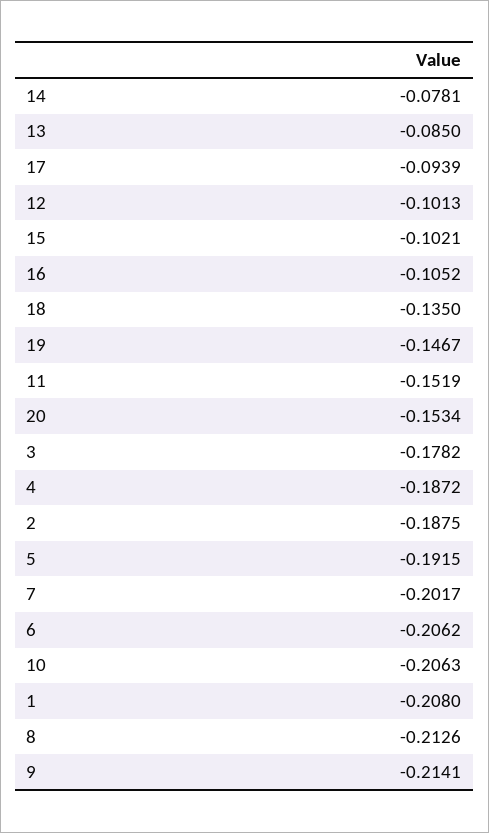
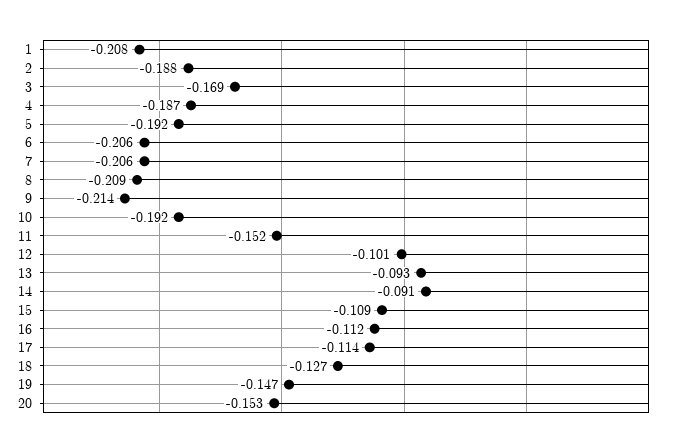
  {
-   "14": -0.0781,
+   "14": -0.091,
-   "13": -0.085,
+   "13": -0.093,
-   "17": -0.0939,
+   "17": -0.114,
    "12": -0.1013,
-   "15": -0.1021,
+   "15": -0.109,
-   "16": -0.1052,
+   "16": -0.112,
-   "18": -0.135,
+   "18": -0.127,
    "19": -0.1467,
    "11": -0.1519,
    "20": -0.1534,
-   "3": -0.1782,
+   "3": -0.169,
    "4": -0.1872,
    "2": -0.1875,
    "5": -0.1915,
-   "7": -0.2017,
+   "7": -0.206,
    "6": -0.2062,
-   "10": -0.2063,
+   "10": -0.192,
    "1": -0.208,
-   "8": -0.2126,
+   "8": -0.209,
    "9": -0.2141
  }

